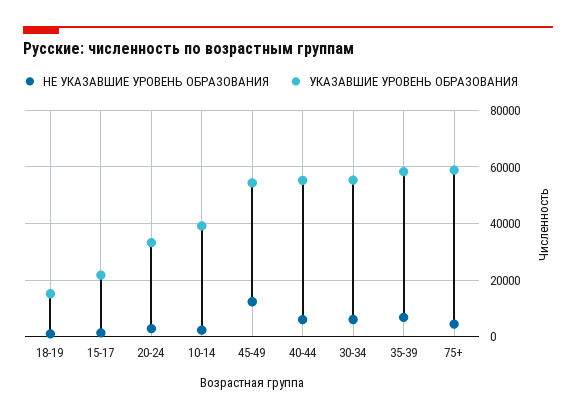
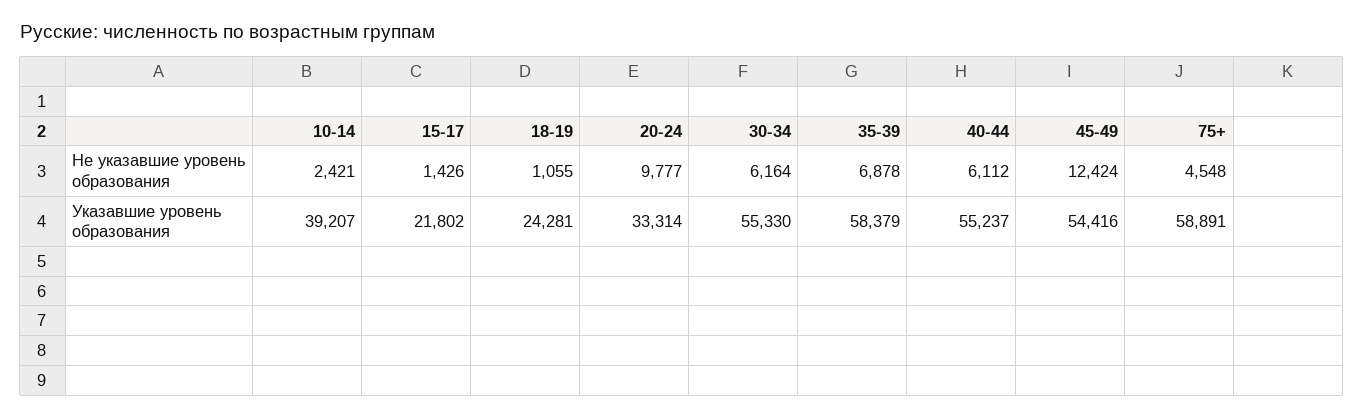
  {
    "НЕ УКАЗАВШИЕ УРОВЕНЬ ОБРАЗОВАНИЯ": {
      "18-19": 1055,
      "15-17": 1426,
-     "20-24": 2500,
+     "20-24": 9777,
      "10-14": 2421,
      "45-49": 12424,
      "40-44": 6112,
      "30-34": 6164,
      "35-39": 6878,
      "75+": 4548
    },
    "УКАЗАВШИЕ УРОВЕНЬ ОБРАЗОВАНИЯ": {
-     "18-19": 15000,
+     "18-19": 24281,
      "15-17": 21802,
      "20-24": 33314,
      "10-14": 39207,
      "45-49": 54416,
      "40-44": 55237,
      "30-34": 55330,
      "35-39": 58379,
      "75+": 58891
    }
  }

